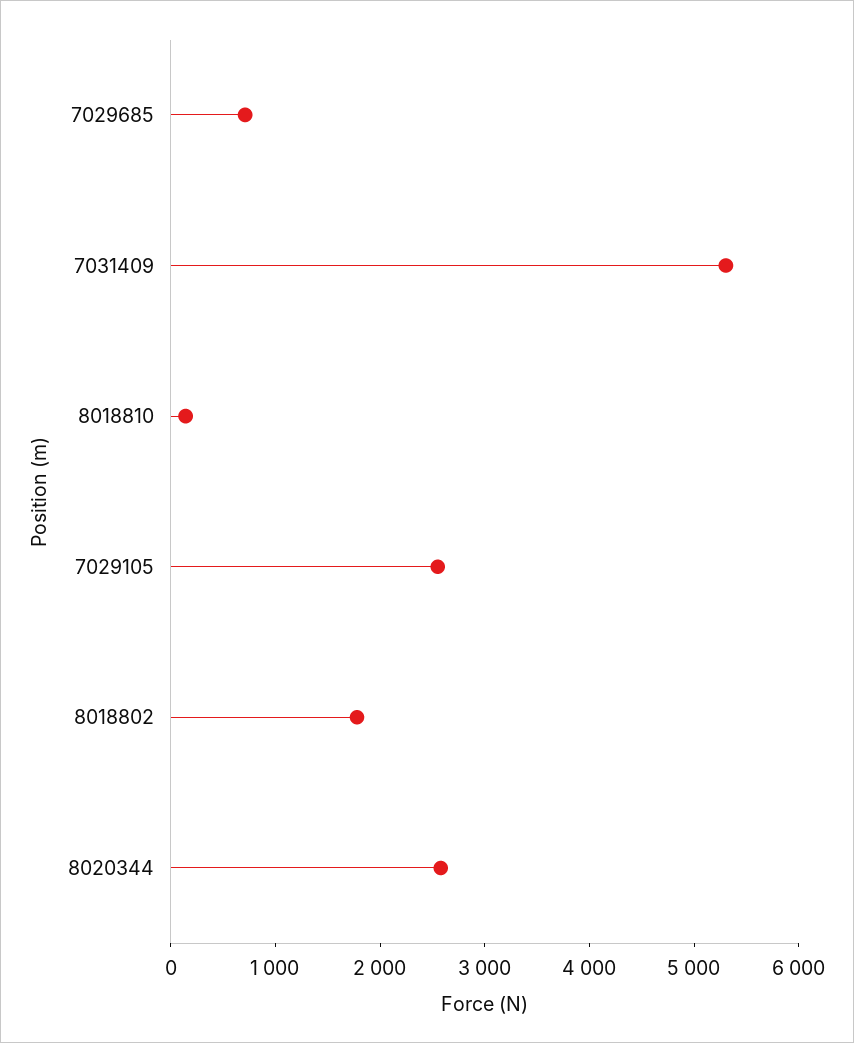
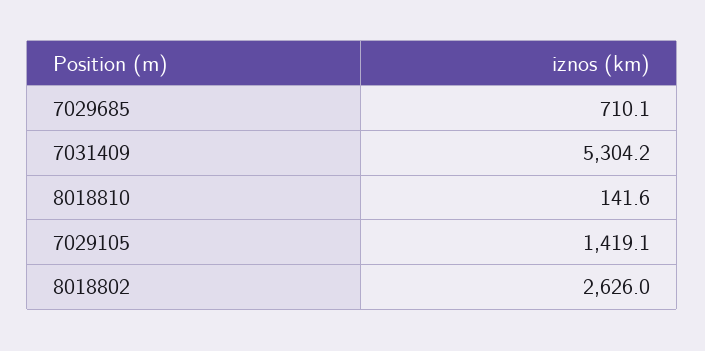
  {
    "7029685": 710.1,
    "7031409": 5304.2,
    "8018810": 141.6,
-   "7029105": 2600,
+   "7029105": 1419.1,
-   "8018802": 1800,
+   "8018802": 2626
-   "8020344": 2600
  }

